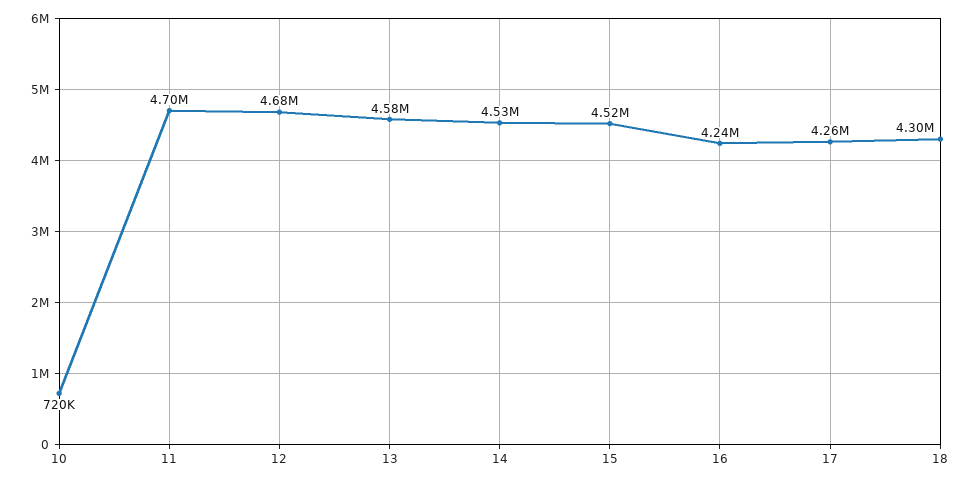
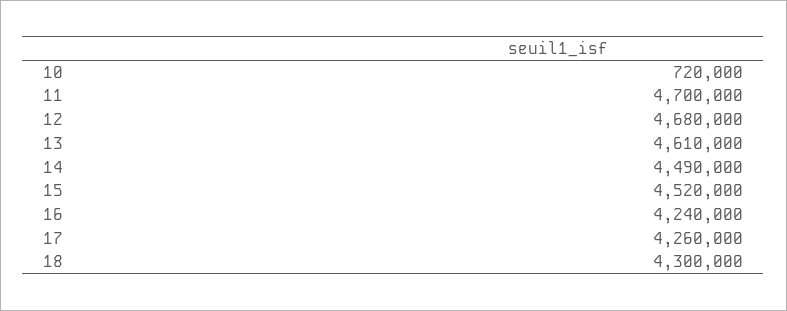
  {
    "10": 720000,
    "11": 4700000,
    "12": 4680000,
-   "13": 4580000,
+   "13": 4610000,
-   "14": 4530000,
+   "14": 4490000,
    "15": 4520000,
    "16": 4240000,
    "17": 4260000,
    "18": 4300000
  }

